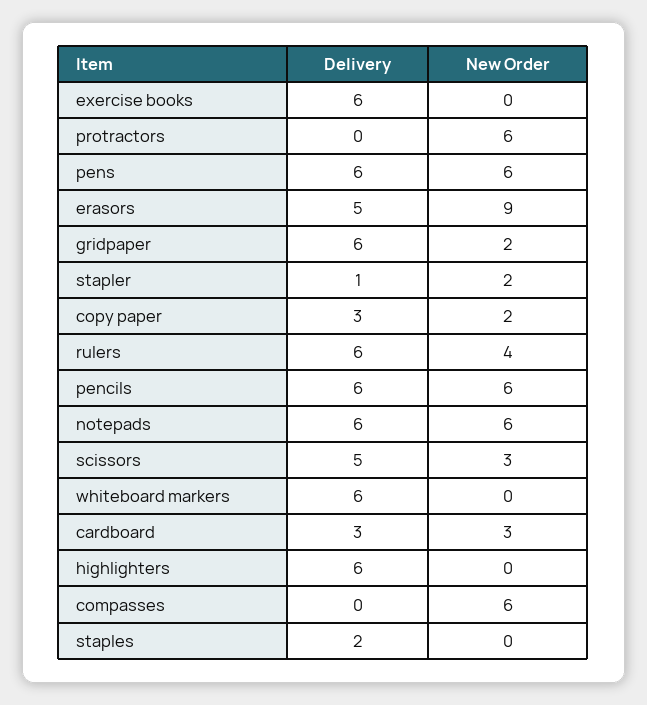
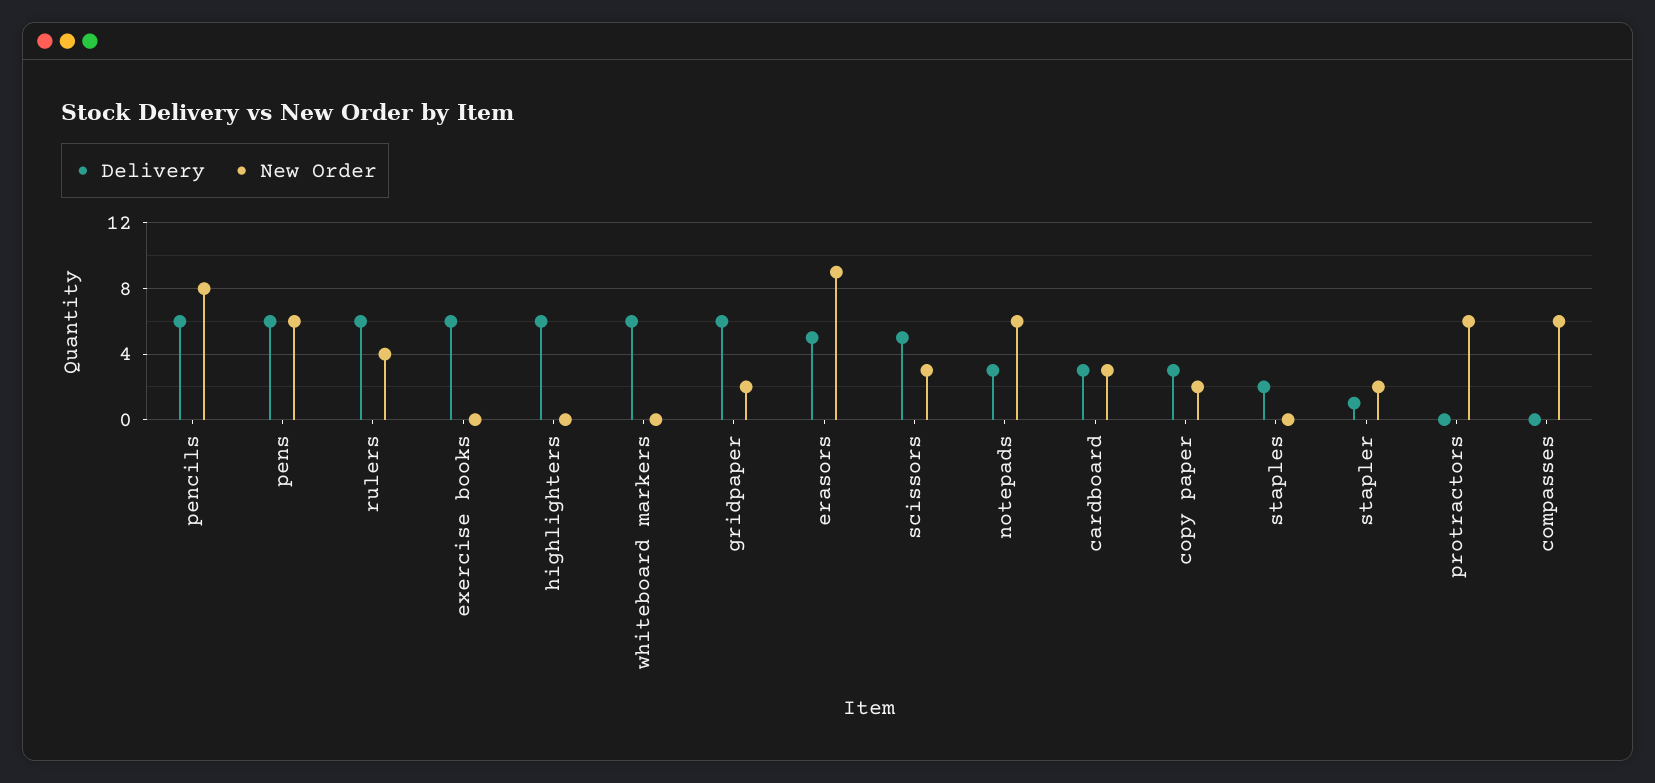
  {
    "Delivery": {
      "exercise books": 6,
      "protractors": 0,
      "pens": 6,
      "erasors": 5,
      "gridpaper": 6,
      "stapler": 1,
      "copy paper": 3,
      "rulers": 6,
      "pencils": 6,
-     "notepads": 6,
+     "notepads": 3,
      "scissors": 5,
      "whiteboard markers": 6,
      "cardboard": 3,
      "highlighters": 6,
      "compasses": 0,
      "staples": 2
    },
    "New Order": {
      "exercise books": 0,
      "protractors": 6,
      "pens": 6,
      "erasors": 9,
      "gridpaper": 2,
      "stapler": 2,
      "copy paper": 2,
      "rulers": 4,
-     "pencils": 6,
+     "pencils": 8,
      "notepads": 6,
      "scissors": 3,
      "whiteboard markers": 0,
      "cardboard": 3,
      "highlighters": 0,
      "compasses": 6,
      "staples": 0
    }
  }

